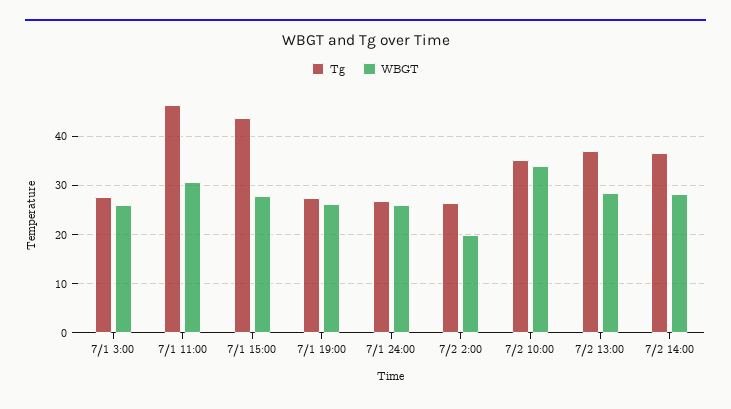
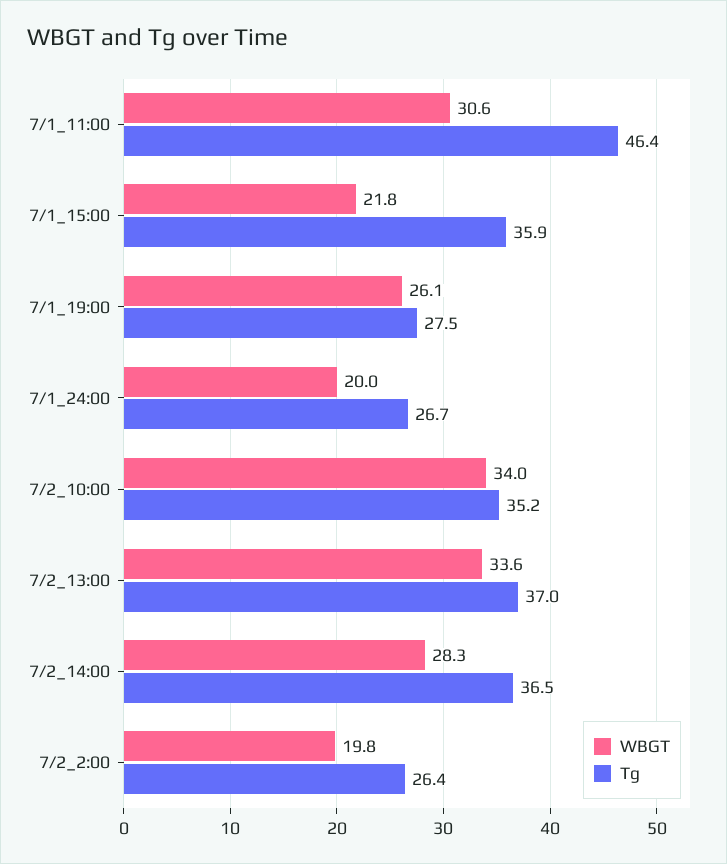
  {
    "Tg": {
-     "7/1 3:00": 28,
      "7/1 11:00": 46.4,
-     "7/1 15:00": 44,
+     "7/1 15:00": 35.9,
      "7/1 19:00": 27.5,
      "7/1 24:00": 26.7,
      "7/2 2:00": 26.4,
      "7/2 10:00": 35.2,
      "7/2 13:00": 37,
      "7/2 14:00": 36.5
    },
    "WBGT": {
-     "7/1 3:00": 26,
      "7/1 11:00": 30.6,
-     "7/1 15:00": 28,
+     "7/1 15:00": 21.8,
      "7/1 19:00": 26.1,
-     "7/1 24:00": 26,
+     "7/1 24:00": 20,
      "7/2 2:00": 19.8,
      "7/2 10:00": 34,
-     "7/2 13:00": 28,
+     "7/2 13:00": 33.6,
      "7/2 14:00": 28.3
    }
  }

